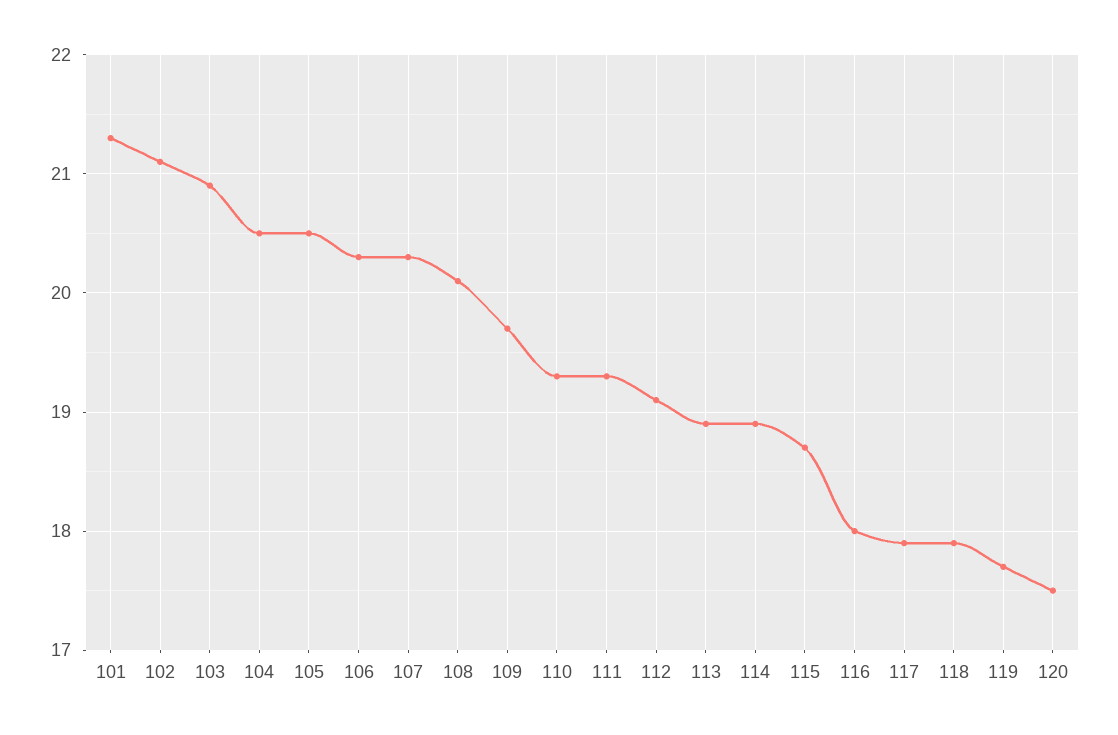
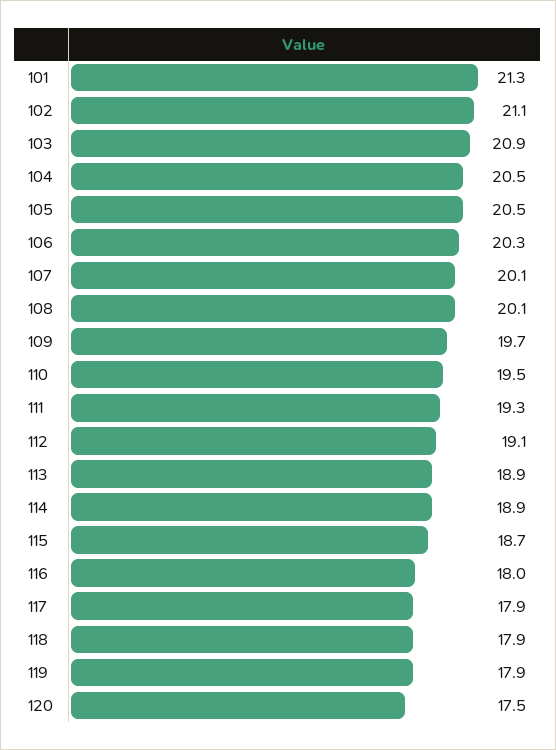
  {
    "101": 21.3,
    "102": 21.1,
    "103": 20.9,
    "104": 20.5,
    "105": 20.5,
    "106": 20.3,
-   "107": 20.3,
+   "107": 20.1,
    "108": 20.1,
    "109": 19.7,
-   "110": 19.3,
+   "110": 19.5,
    "111": 19.3,
    "112": 19.1,
    "113": 18.9,
    "114": 18.9,
    "115": 18.7,
    "116": 18,
    "117": 17.9,
    "118": 17.9,
-   "119": 17.7,
+   "119": 17.9,
    "120": 17.5
  }

